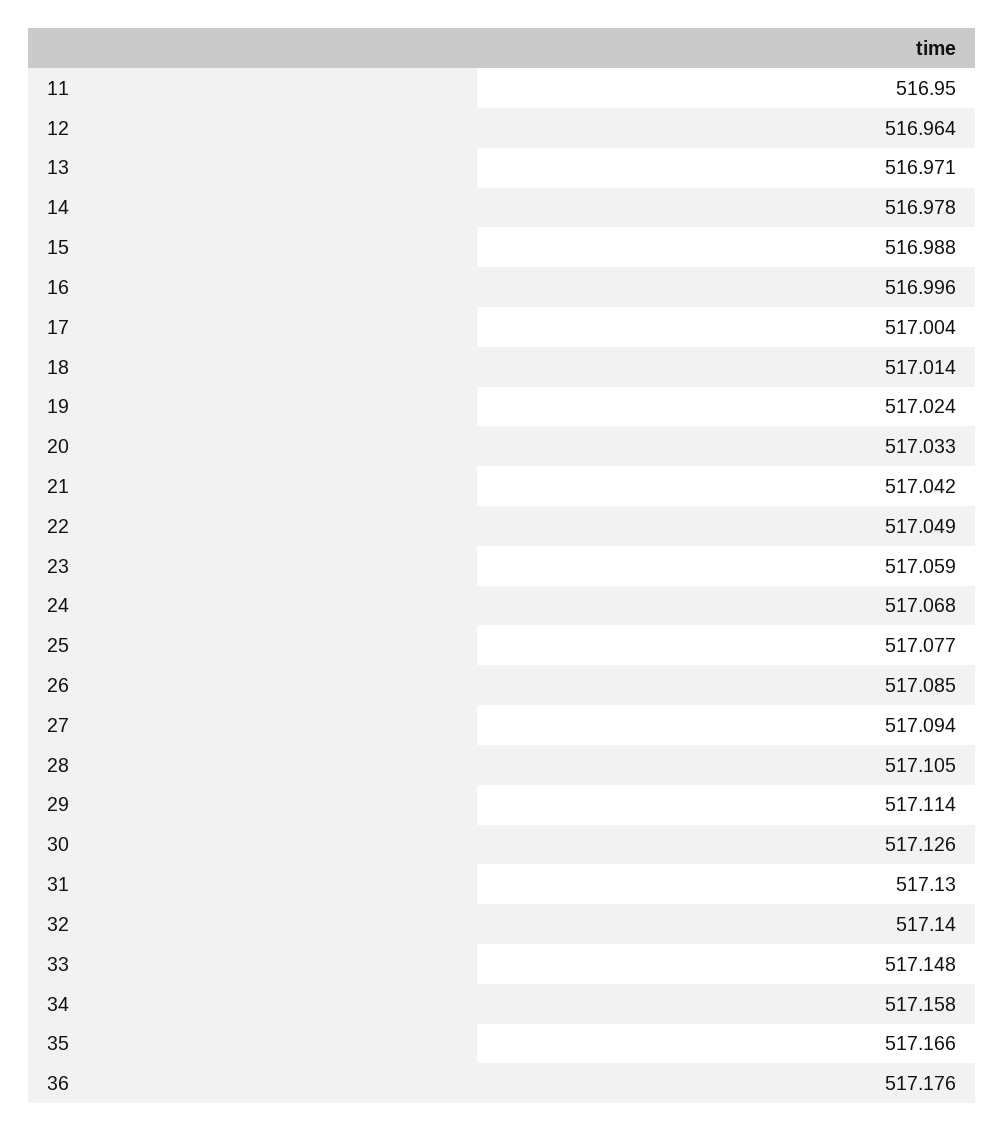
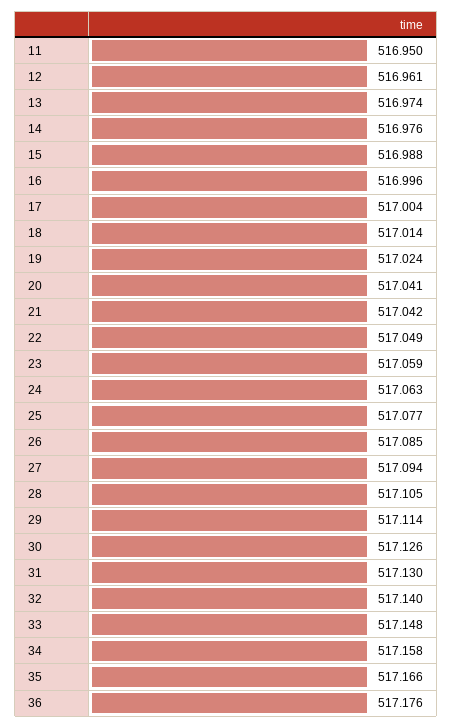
  {
    "11": 516.95,
-   "12": 516.964,
+   "12": 516.961,
-   "13": 516.971,
+   "13": 516.974,
-   "14": 516.978,
+   "14": 516.976,
    "15": 516.988,
    "16": 516.996,
    "17": 517.004,
    "18": 517.014,
    "19": 517.024,
-   "20": 517.033,
+   "20": 517.041,
    "21": 517.042,
    "22": 517.049,
    "23": 517.059,
-   "24": 517.068,
+   "24": 517.063,
    "25": 517.077,
    "26": 517.085,
    "27": 517.094,
    "28": 517.105,
    "29": 517.114,
    "30": 517.126,
    "31": 517.13,
    "32": 517.14,
    "33": 517.148,
    "34": 517.158,
    "35": 517.166,
    "36": 517.176
  }

